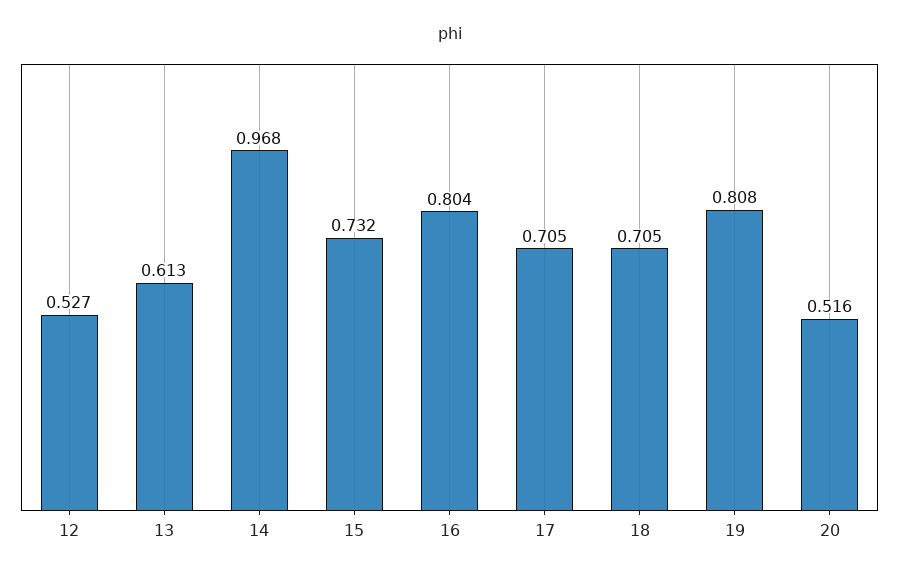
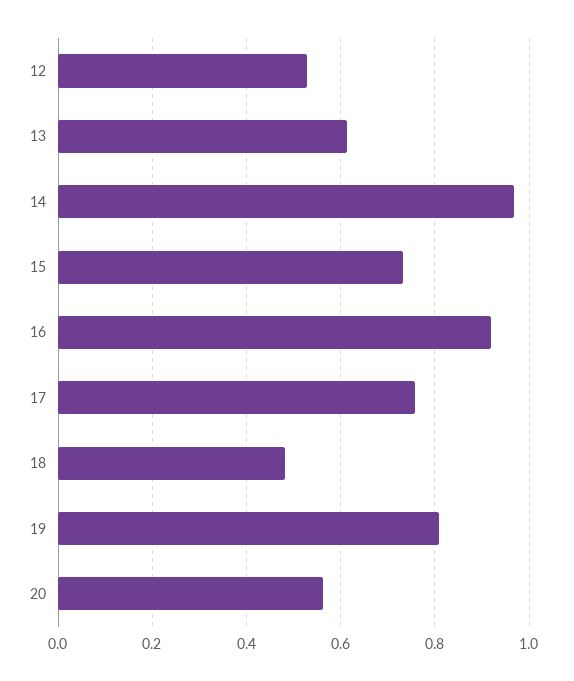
  {
    "12": 0.527,
    "13": 0.613,
    "14": 0.968,
    "15": 0.732,
-   "16": 0.804,
+   "16": 0.92,
-   "17": 0.705,
+   "17": 0.76,
-   "18": 0.705,
+   "18": 0.48,
    "19": 0.808,
-   "20": 0.516
+   "20": 0.56
  }

